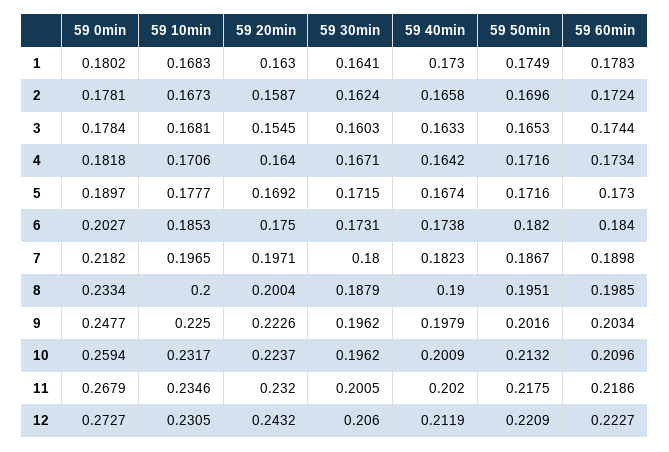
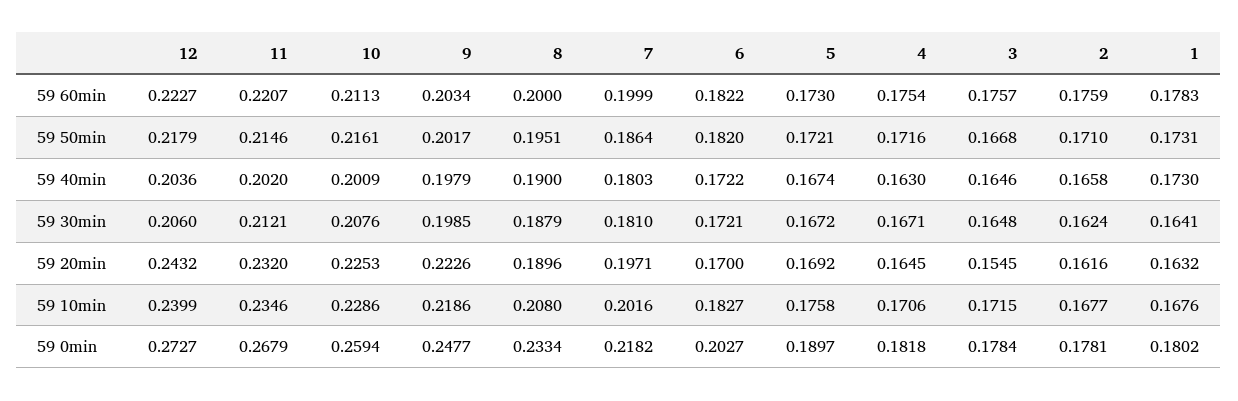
  {
    "59 0min": {
      "1": 0.1802,
      "2": 0.1781,
      "3": 0.1784,
      "4": 0.1818,
      "5": 0.1897,
      "6": 0.2027,
      "7": 0.2182,
      "8": 0.2334,
      "9": 0.2477,
      "10": 0.2594,
      "11": 0.2679,
      "12": 0.2727
    },
    "59 10min": {
-     "1": 0.1683,
+     "1": 0.1676,
-     "2": 0.1673,
+     "2": 0.1677,
-     "3": 0.1681,
+     "3": 0.1715,
      "4": 0.1706,
-     "5": 0.1777,
+     "5": 0.1758,
-     "6": 0.1853,
+     "6": 0.1827,
-     "7": 0.1965,
+     "7": 0.2016,
-     "8": 0.2,
+     "8": 0.208,
-     "9": 0.225,
+     "9": 0.2186,
-     "10": 0.2317,
+     "10": 0.2286,
      "11": 0.2346,
-     "12": 0.2305
+     "12": 0.2399
    },
    "59 20min": {
-     "1": 0.163,
+     "1": 0.1632,
-     "2": 0.1587,
+     "2": 0.1616,
      "3": 0.1545,
-     "4": 0.164,
+     "4": 0.1645,
      "5": 0.1692,
-     "6": 0.175,
+     "6": 0.17,
      "7": 0.1971,
-     "8": 0.2004,
+     "8": 0.1896,
      "9": 0.2226,
-     "10": 0.2237,
+     "10": 0.2253,
      "11": 0.232,
      "12": 0.2432
    },
    "59 30min": {
      "1": 0.1641,
      "2": 0.1624,
-     "3": 0.1603,
+     "3": 0.1648,
      "4": 0.1671,
-     "5": 0.1715,
+     "5": 0.1672,
-     "6": 0.1731,
+     "6": 0.1721,
-     "7": 0.18,
+     "7": 0.181,
      "8": 0.1879,
-     "9": 0.1962,
+     "9": 0.1985,
-     "10": 0.1962,
+     "10": 0.2076,
-     "11": 0.2005,
+     "11": 0.2121,
      "12": 0.206
    },
    "59 40min": {
      "1": 0.173,
      "2": 0.1658,
-     "3": 0.1633,
+     "3": 0.1646,
-     "4": 0.1642,
+     "4": 0.163,
      "5": 0.1674,
-     "6": 0.1738,
+     "6": 0.1722,
-     "7": 0.1823,
+     "7": 0.1803,
      "8": 0.19,
      "9": 0.1979,
      "10": 0.2009,
      "11": 0.202,
-     "12": 0.2119
+     "12": 0.2036
    },
    "59 50min": {
-     "1": 0.1749,
+     "1": 0.1731,
-     "2": 0.1696,
+     "2": 0.171,
-     "3": 0.1653,
+     "3": 0.1668,
      "4": 0.1716,
-     "5": 0.1716,
+     "5": 0.1721,
      "6": 0.182,
-     "7": 0.1867,
+     "7": 0.1864,
      "8": 0.1951,
-     "9": 0.2016,
+     "9": 0.2017,
-     "10": 0.2132,
+     "10": 0.2161,
-     "11": 0.2175,
+     "11": 0.2146,
-     "12": 0.2209
+     "12": 0.2179
    },
    "59 60min": {
      "1": 0.1783,
-     "2": 0.1724,
+     "2": 0.1759,
-     "3": 0.1744,
+     "3": 0.1757,
-     "4": 0.1734,
+     "4": 0.1754,
      "5": 0.173,
-     "6": 0.184,
+     "6": 0.1822,
-     "7": 0.1898,
+     "7": 0.1999,
-     "8": 0.1985,
+     "8": 0.2,
      "9": 0.2034,
-     "10": 0.2096,
+     "10": 0.2113,
-     "11": 0.2186,
+     "11": 0.2207,
      "12": 0.2227
    }
  }

